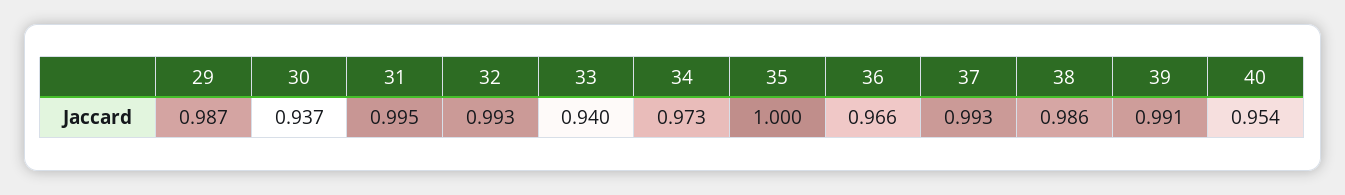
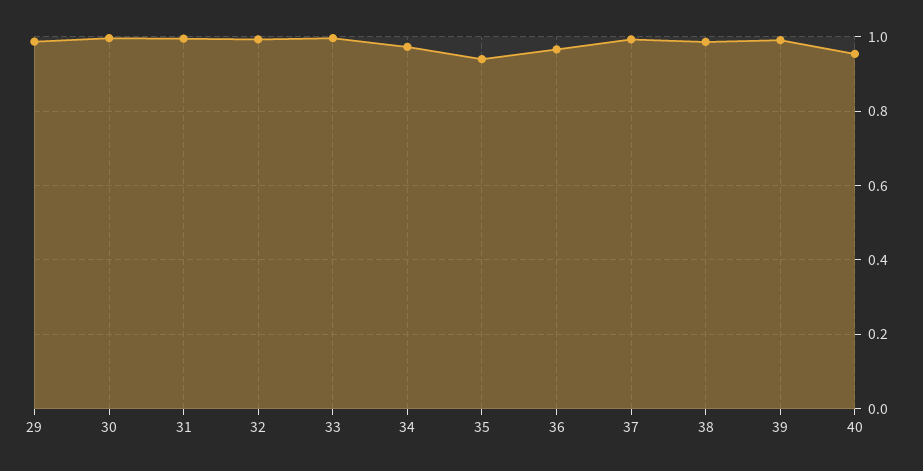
  {
    "29": 0.987,
-   "30": 0.937,
+   "30": 1,
    "31": 0.995,
    "32": 0.993,
-   "33": 0.94,
+   "33": 1,
    "34": 0.973,
-   "35": 1,
+   "35": 0.94,
    "36": 0.966,
    "37": 0.993,
    "38": 0.986,
    "39": 0.991,
    "40": 0.954
  }

